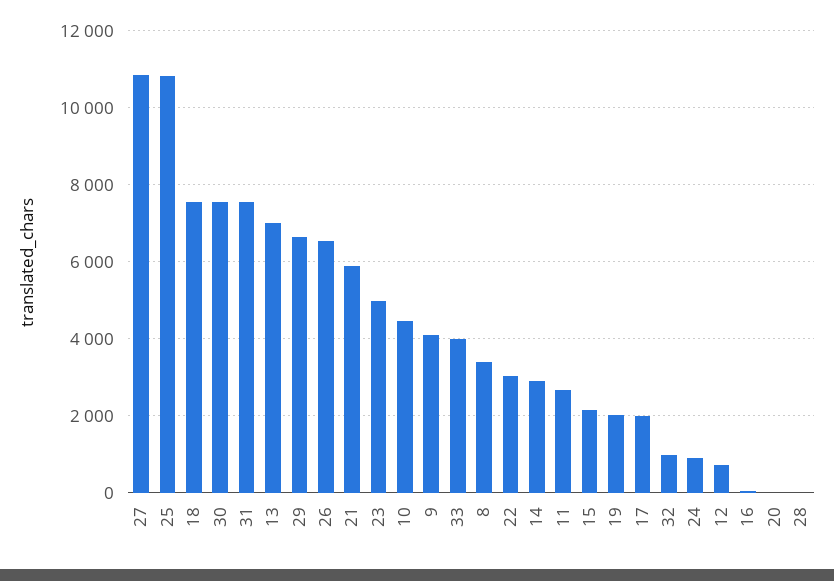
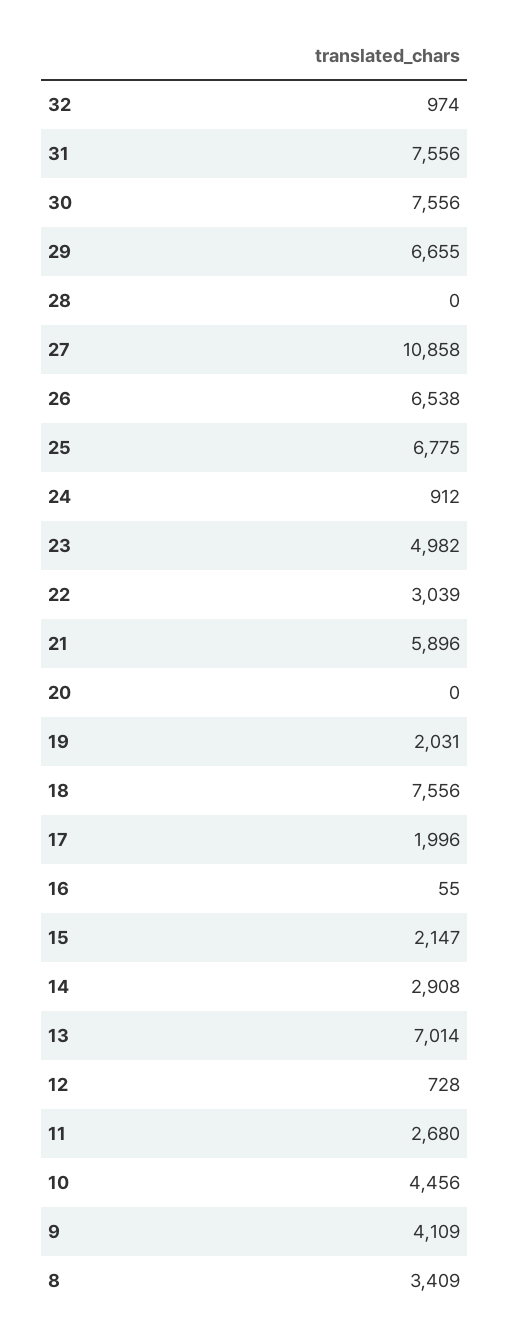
  {
    "27": 10858,
-   "25": 10800,
+   "25": 6775,
    "18": 7556,
    "30": 7556,
    "31": 7556,
    "13": 7014,
    "29": 6655,
    "26": 6538,
    "21": 5896,
    "23": 4982,
    "10": 4456,
    "9": 4109,
-   "33": 4000,
    "8": 3409,
    "22": 3039,
    "14": 2908,
    "11": 2680,
    "15": 2147,
    "19": 2031,
    "17": 1996,
    "32": 974,
    "24": 912,
    "12": 728,
    "16": 55,
    "20": 0,
    "28": 0
  }

